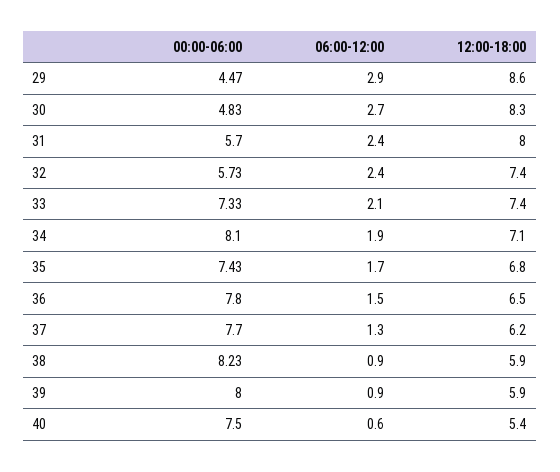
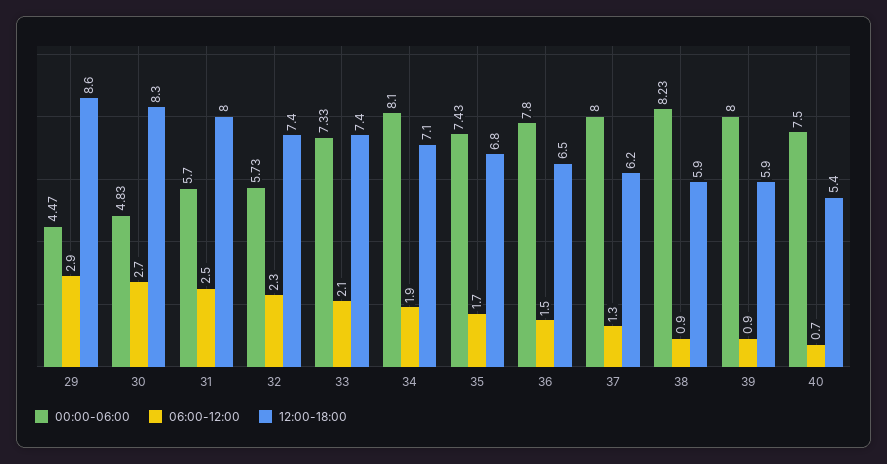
  {
    "00:00-06:00": {
      "29": 4.47,
      "30": 4.83,
      "31": 5.7,
      "32": 5.73,
      "33": 7.33,
      "34": 8.1,
      "35": 7.43,
      "36": 7.8,
-     "37": 7.7,
+     "37": 8,
      "38": 8.23,
      "39": 8,
      "40": 7.5
    },
    "06:00-12:00": {
      "29": 2.9,
      "30": 2.7,
-     "31": 2.4,
+     "31": 2.5,
-     "32": 2.4,
+     "32": 2.3,
      "33": 2.1,
      "34": 1.9,
      "35": 1.7,
      "36": 1.5,
      "37": 1.3,
      "38": 0.9,
      "39": 0.9,
-     "40": 0.6
+     "40": 0.7
    },
    "12:00-18:00": {
      "29": 8.6,
      "30": 8.3,
      "31": 8,
      "32": 7.4,
      "33": 7.4,
      "34": 7.1,
      "35": 6.8,
      "36": 6.5,
      "37": 6.2,
      "38": 5.9,
      "39": 5.9,
      "40": 5.4
    }
  }

